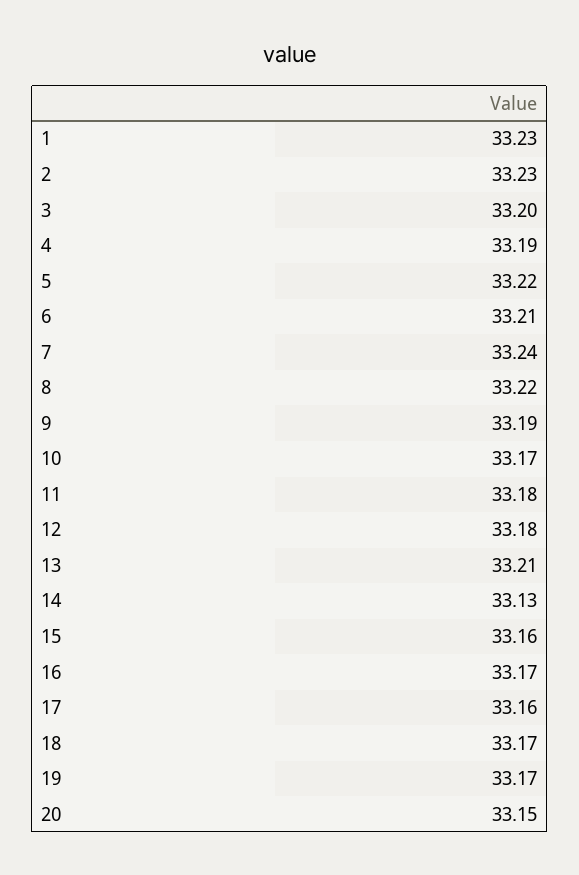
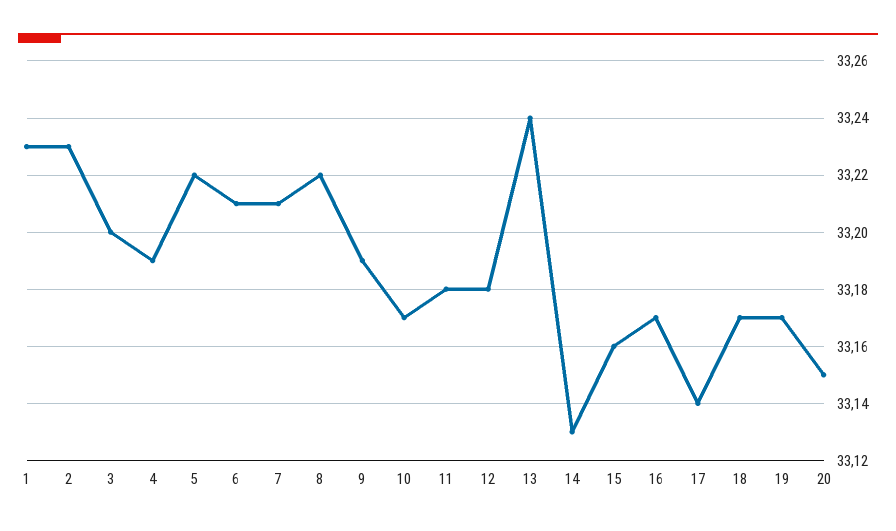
  {
    "1": 33.23,
    "2": 33.23,
    "3": 33.2,
    "4": 33.19,
    "5": 33.22,
    "6": 33.21,
-   "7": 33.24,
+   "7": 33.21,
    "8": 33.22,
    "9": 33.19,
    "10": 33.17,
    "11": 33.18,
    "12": 33.18,
-   "13": 33.21,
+   "13": 33.24,
    "14": 33.13,
    "15": 33.16,
    "16": 33.17,
-   "17": 33.16,
+   "17": 33.14,
    "18": 33.17,
    "19": 33.17,
    "20": 33.15
  }

